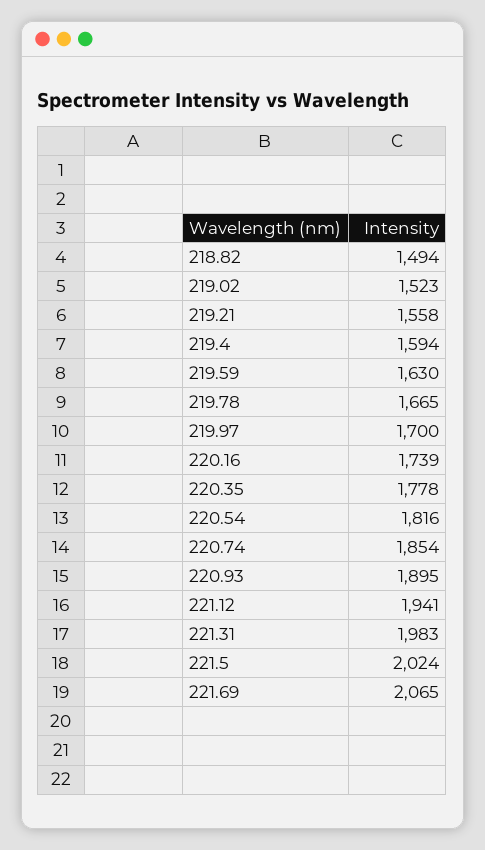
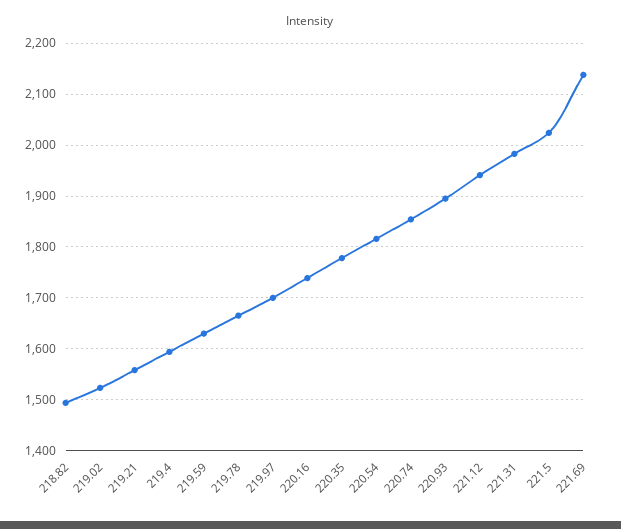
  {
    "218.82": 1494,
    "219.02": 1523,
    "219.21": 1558,
    "219.4": 1594,
    "219.59": 1630,
    "219.78": 1665,
    "219.97": 1700,
    "220.16": 1739,
    "220.35": 1778,
    "220.54": 1816,
    "220.74": 1854,
    "220.93": 1895,
    "221.12": 1941,
    "221.31": 1983,
    "221.5": 2024,
-   "221.69": 2065
+   "221.69": 2140
  }

